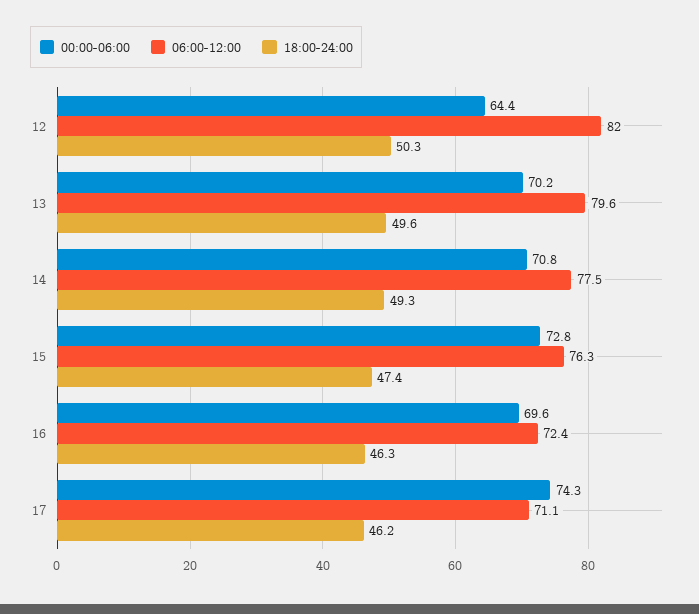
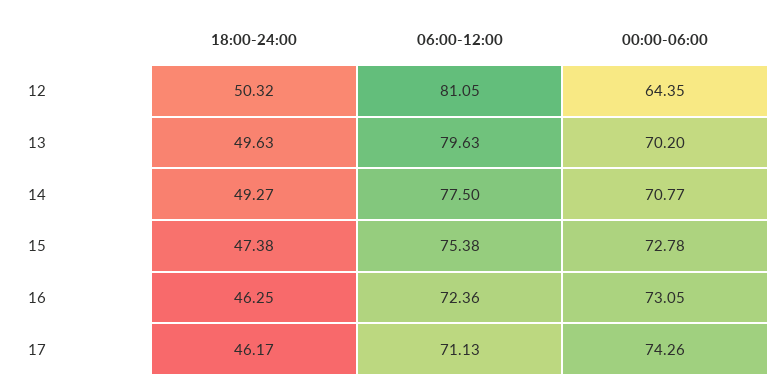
  {
    "00:00-06:00": {
      "12": 64.35,
      "13": 70.2,
      "14": 70.77,
      "15": 72.78,
-     "16": 69.6,
+     "16": 73.05,
      "17": 74.26
    },
    "06:00-12:00": {
-     "12": 82,
+     "12": 81.05,
      "13": 79.63,
      "14": 77.5,
-     "15": 76.3,
+     "15": 75.38,
      "16": 72.36,
      "17": 71.13
    },
    "18:00-24:00": {
      "12": 50.32,
      "13": 49.63,
      "14": 49.27,
      "15": 47.38,
      "16": 46.25,
      "17": 46.17
    }
  }

